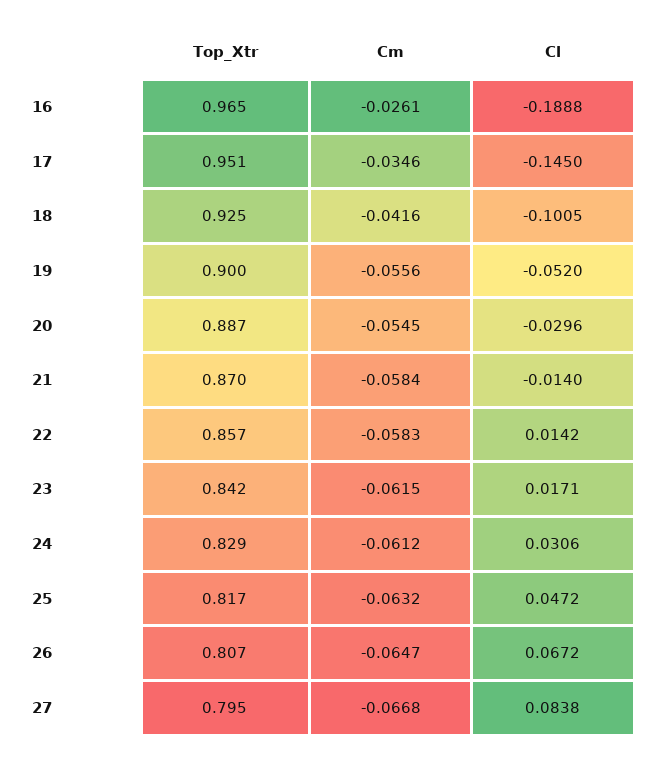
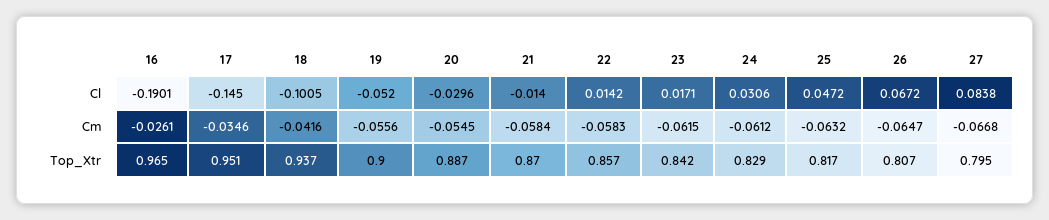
  {
    "Top_Xtr": {
      "16": 0.965,
      "17": 0.951,
-     "18": 0.925,
+     "18": 0.937,
      "19": 0.9,
      "20": 0.887,
      "21": 0.87,
      "22": 0.857,
      "23": 0.842,
      "24": 0.829,
      "25": 0.817,
      "26": 0.807,
      "27": 0.795
    },
    "Cm": {
      "16": -0.0261,
      "17": -0.0346,
      "18": -0.0416,
      "19": -0.0556,
      "20": -0.0545,
      "21": -0.0584,
      "22": -0.0583,
      "23": -0.0615,
      "24": -0.0612,
      "25": -0.0632,
      "26": -0.0647,
      "27": -0.0668
    },
    "Cl": {
-     "16": -0.1888,
+     "16": -0.1901,
      "17": -0.145,
      "18": -0.1005,
      "19": -0.052,
      "20": -0.0296,
      "21": -0.014,
      "22": 0.0142,
      "23": 0.0171,
      "24": 0.0306,
      "25": 0.0472,
      "26": 0.0672,
      "27": 0.0838
    }
  }

